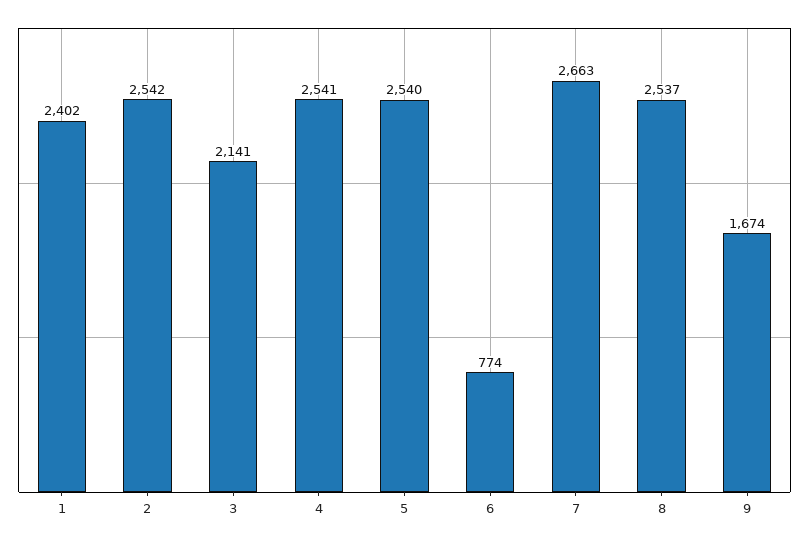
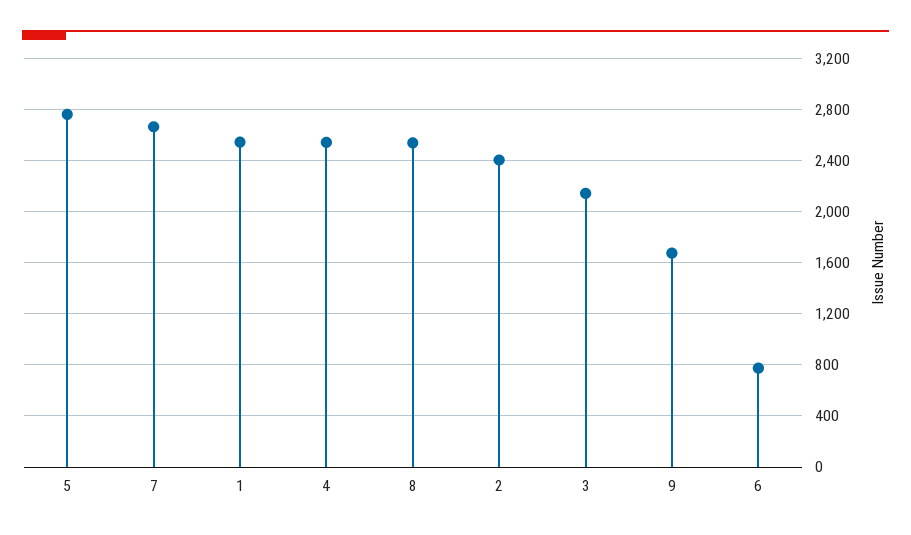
  {
-   "1": 2402,
+   "1": 2550,
-   "2": 2542,
+   "2": 2400,
    "3": 2141,
    "4": 2541,
-   "5": 2540,
+   "5": 2750,
    "6": 774,
    "7": 2663,
    "8": 2537,
    "9": 1674
  }

